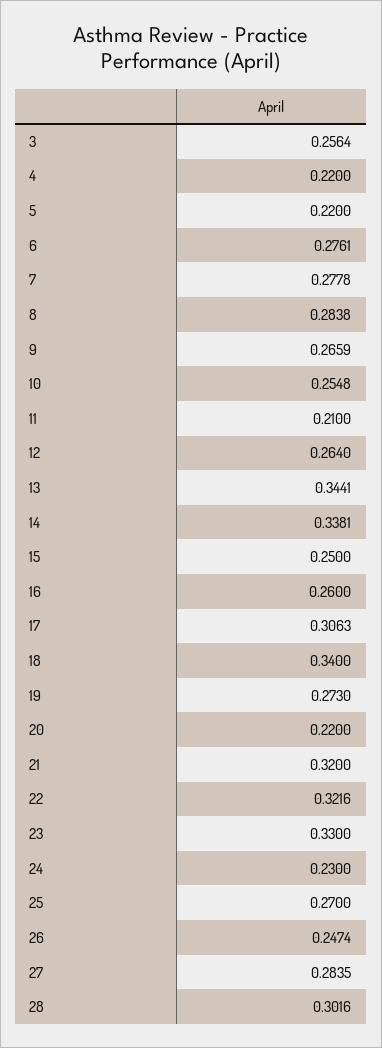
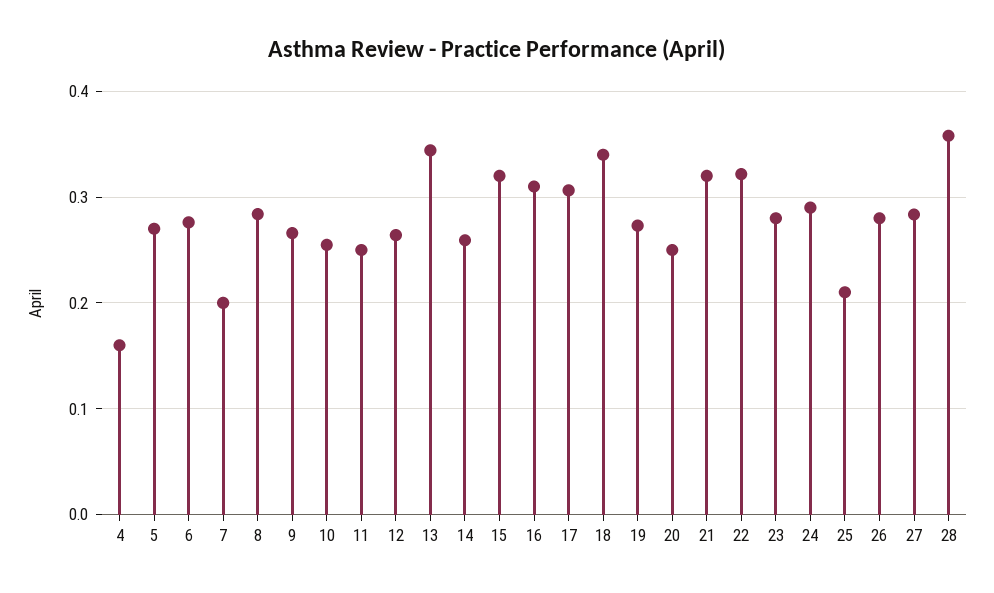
  {
-   "3": 0.2564,
-   "4": 0.22,
+   "4": 0.16,
-   "5": 0.22,
+   "5": 0.27,
    "6": 0.2761,
-   "7": 0.2778,
+   "7": 0.2,
    "8": 0.2838,
    "9": 0.2659,
    "10": 0.2548,
-   "11": 0.21,
+   "11": 0.25,
    "12": 0.264,
    "13": 0.3441,
-   "14": 0.3381,
+   "14": 0.26,
-   "15": 0.25,
+   "15": 0.32,
-   "16": 0.26,
+   "16": 0.31,
    "17": 0.3063,
    "18": 0.34,
    "19": 0.273,
-   "20": 0.22,
+   "20": 0.25,
    "21": 0.32,
    "22": 0.3216,
-   "23": 0.33,
+   "23": 0.28,
-   "24": 0.23,
+   "24": 0.29,
-   "25": 0.27,
+   "25": 0.21,
-   "26": 0.2474,
+   "26": 0.28,
    "27": 0.2835,
-   "28": 0.3016
+   "28": 0.36
  }

